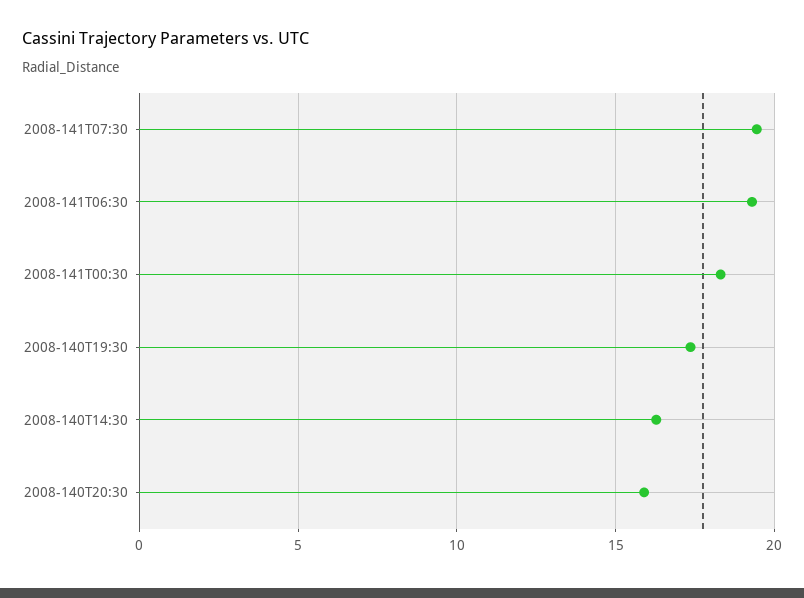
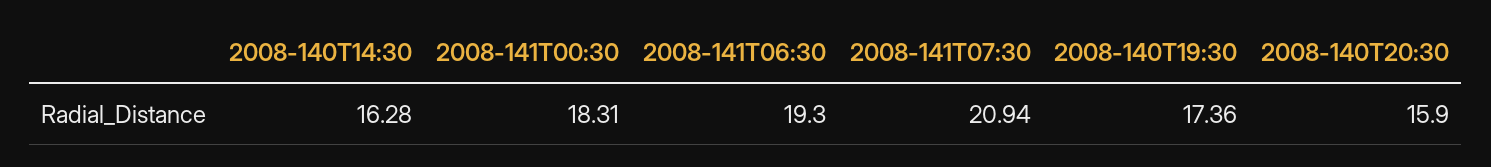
  {
-   "2008-141T07:30": 19.5,
+   "2008-141T07:30": 20.94,
    "2008-141T06:30": 19.3,
    "2008-141T00:30": 18.31,
    "2008-140T19:30": 17.36,
    "2008-140T14:30": 16.28,
    "2008-140T20:30": 15.9
  }

